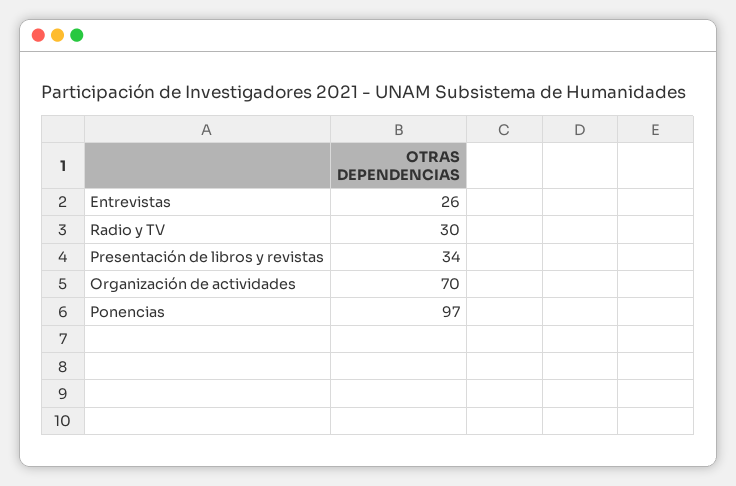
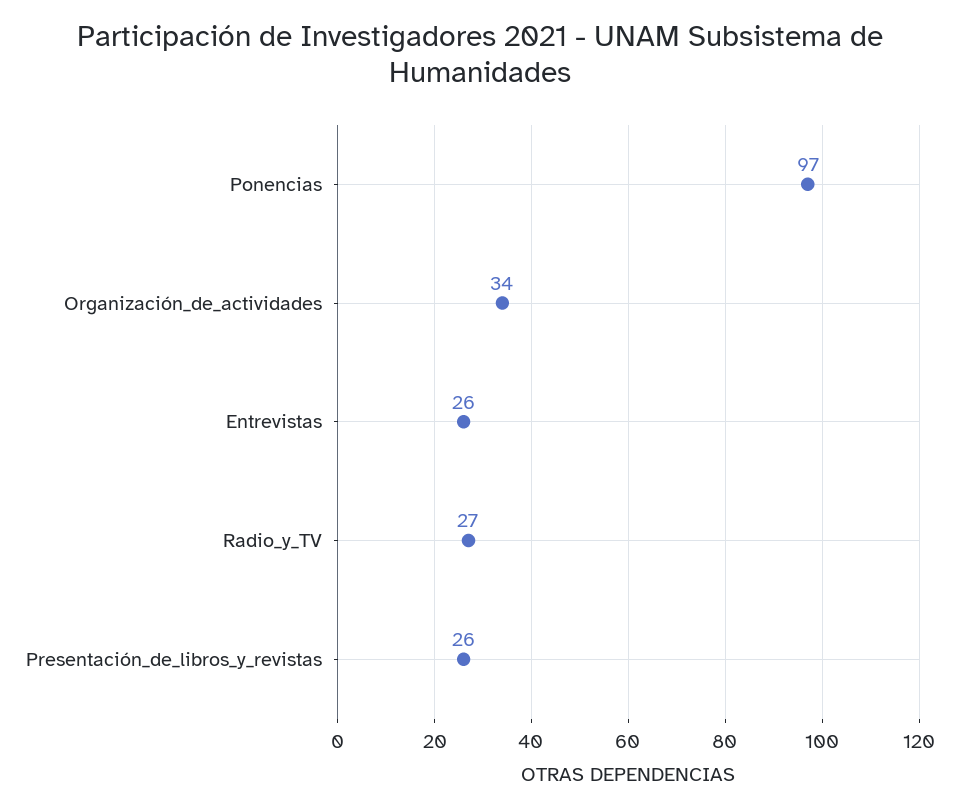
  {
    "Entrevistas": 26,
-   "Radio y TV": 30,
+   "Radio y TV": 27,
-   "Presentación de libros y revistas": 34,
+   "Presentación de libros y revistas": 26,
-   "Organización de actividades": 70,
+   "Organización de actividades": 34,
    "Ponencias": 97
  }

